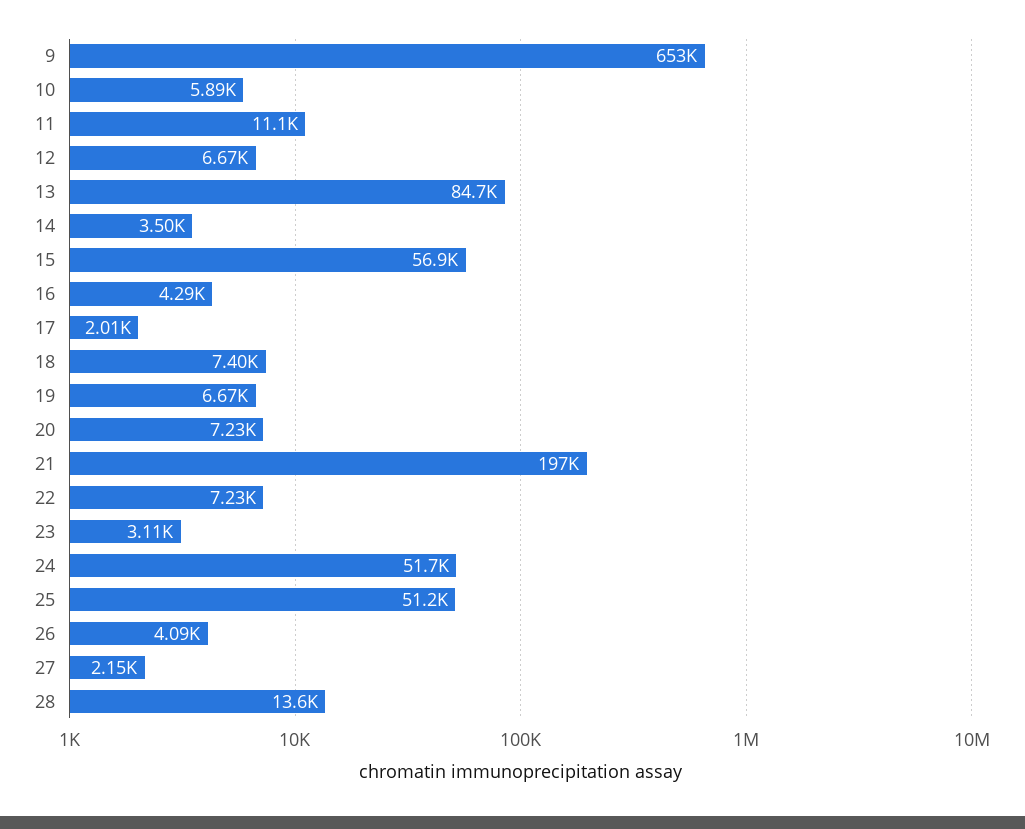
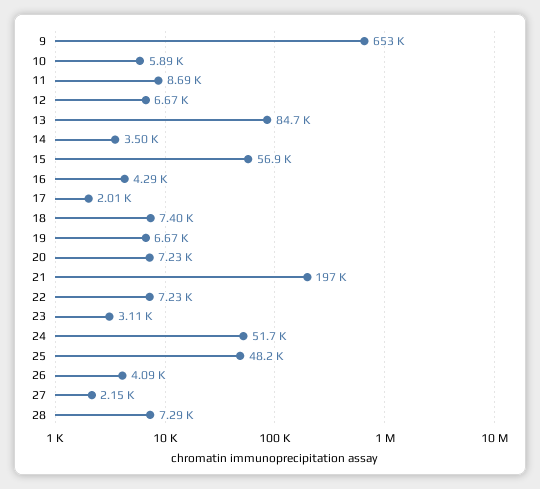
  {
    "9": 653000,
    "10": 5890,
-   "11": 11100,
+   "11": 8690,
    "12": 6670,
    "13": 84700,
    "14": 3500,
    "15": 56900,
    "16": 4290,
    "17": 2010,
    "18": 7400,
    "19": 6670,
    "20": 7230,
    "21": 197000,
    "22": 7230,
    "23": 3110,
    "24": 51700,
-   "25": 51200,
+   "25": 48200,
    "26": 4090,
    "27": 2150,
-   "28": 13600
+   "28": 7290
  }

